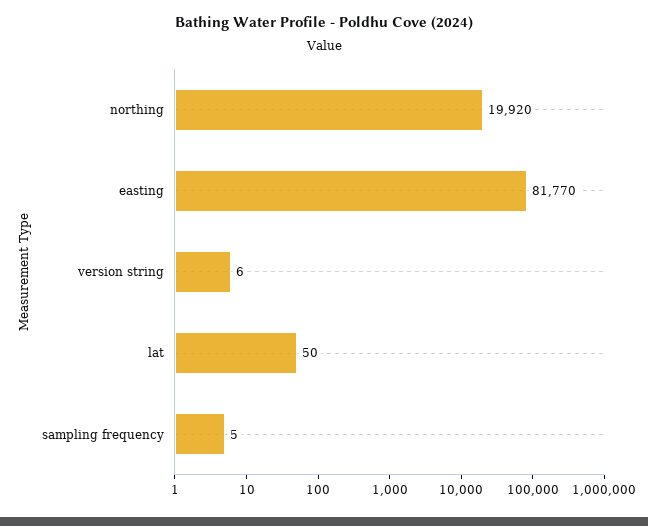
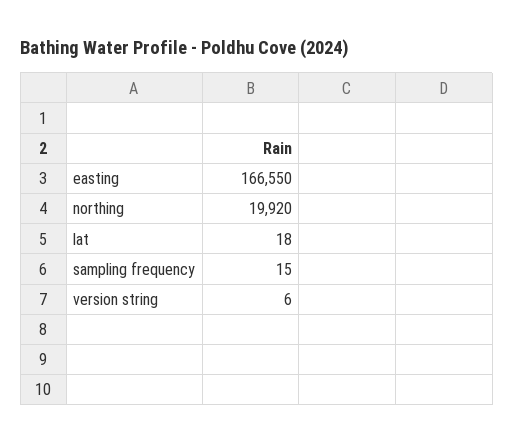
  {
    "northing": 19920,
-   "easting": 81770,
+   "easting": 166550,
    "version string": 6,
-   "lat": 50,
+   "lat": 18,
-   "sampling frequency": 5
+   "sampling frequency": 15
  }

